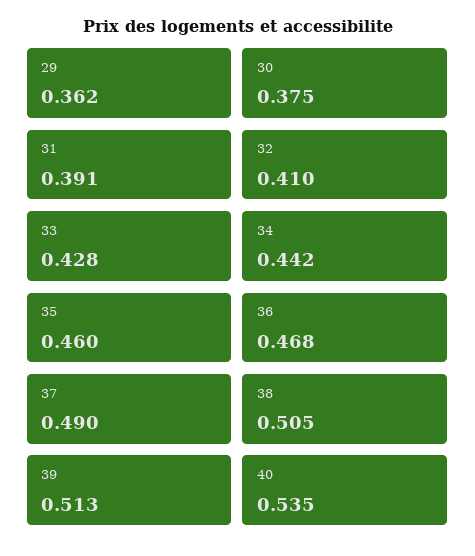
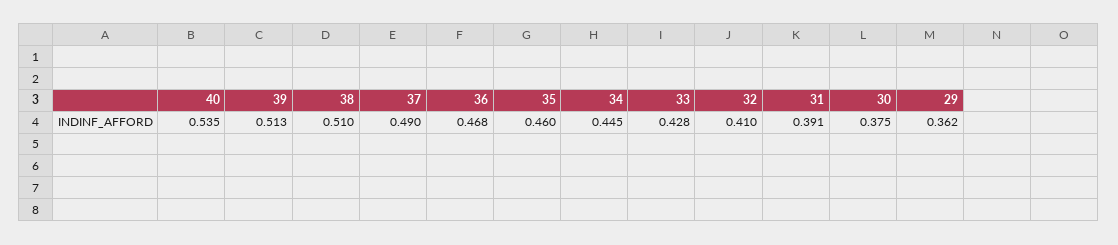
  {
    "29": 0.362,
    "30": 0.375,
    "31": 0.391,
    "32": 0.41,
    "33": 0.428,
-   "34": 0.442,
+   "34": 0.445,
    "35": 0.46,
    "36": 0.468,
    "37": 0.49,
-   "38": 0.505,
+   "38": 0.51,
    "39": 0.513,
    "40": 0.535
  }

